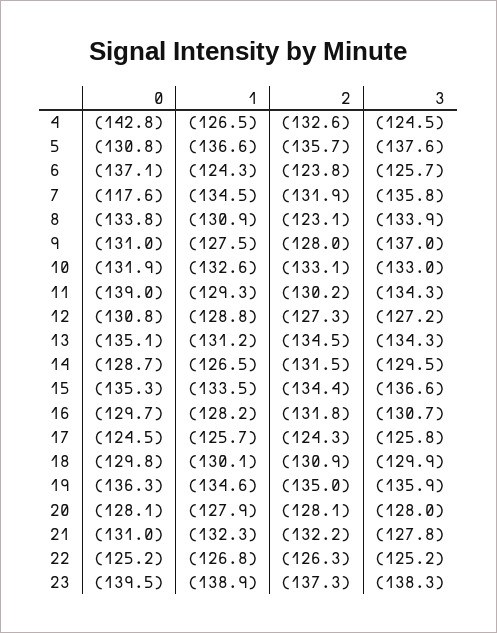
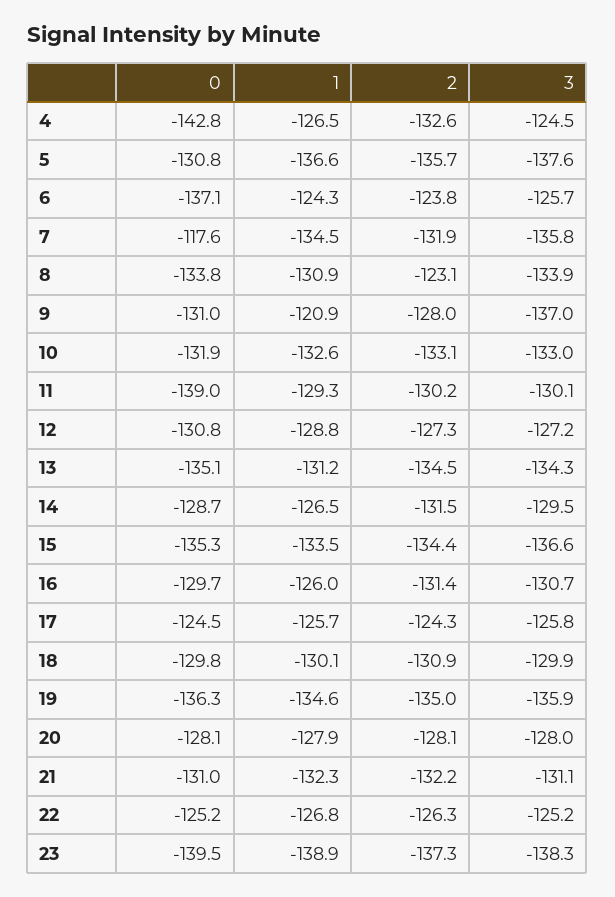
  {
    "0": {
      "4": -142.8,
      "5": -130.8,
      "6": -137.1,
      "7": -117.6,
      "8": -133.8,
      "9": -131,
      "10": -131.9,
      "11": -139,
      "12": -130.8,
      "13": -135.1,
      "14": -128.7,
      "15": -135.3,
      "16": -129.7,
      "17": -124.5,
      "18": -129.8,
      "19": -136.3,
      "20": -128.1,
      "21": -131,
      "22": -125.2,
      "23": -139.5
    },
    "1": {
      "4": -126.5,
      "5": -136.6,
      "6": -124.3,
      "7": -134.5,
      "8": -130.9,
-     "9": -127.5,
+     "9": -120.9,
      "10": -132.6,
      "11": -129.3,
      "12": -128.8,
      "13": -131.2,
      "14": -126.5,
      "15": -133.5,
-     "16": -128.2,
+     "16": -126,
      "17": -125.7,
      "18": -130.1,
      "19": -134.6,
      "20": -127.9,
      "21": -132.3,
      "22": -126.8,
      "23": -138.9
    },
    "2": {
      "4": -132.6,
      "5": -135.7,
      "6": -123.8,
      "7": -131.9,
      "8": -123.1,
      "9": -128,
      "10": -133.1,
      "11": -130.2,
      "12": -127.3,
      "13": -134.5,
      "14": -131.5,
      "15": -134.4,
-     "16": -131.8,
+     "16": -131.4,
      "17": -124.3,
      "18": -130.9,
      "19": -135,
      "20": -128.1,
      "21": -132.2,
      "22": -126.3,
      "23": -137.3
    },
    "3": {
      "4": -124.5,
      "5": -137.6,
      "6": -125.7,
      "7": -135.8,
      "8": -133.9,
      "9": -137,
      "10": -133,
-     "11": -134.3,
+     "11": -130.1,
      "12": -127.2,
      "13": -134.3,
      "14": -129.5,
      "15": -136.6,
      "16": -130.7,
      "17": -125.8,
      "18": -129.9,
      "19": -135.9,
      "20": -128,
-     "21": -127.8,
+     "21": -131.1,
      "22": -125.2,
      "23": -138.3
    }
  }

